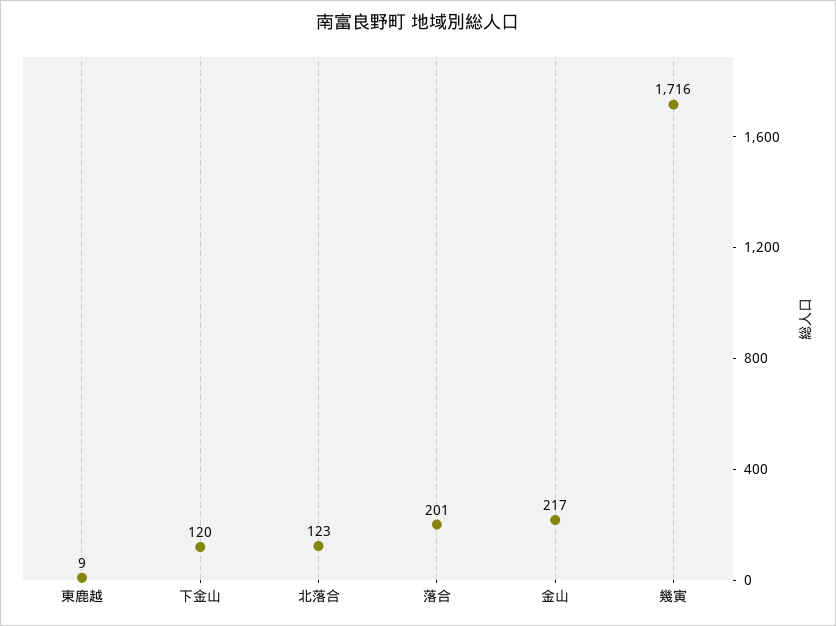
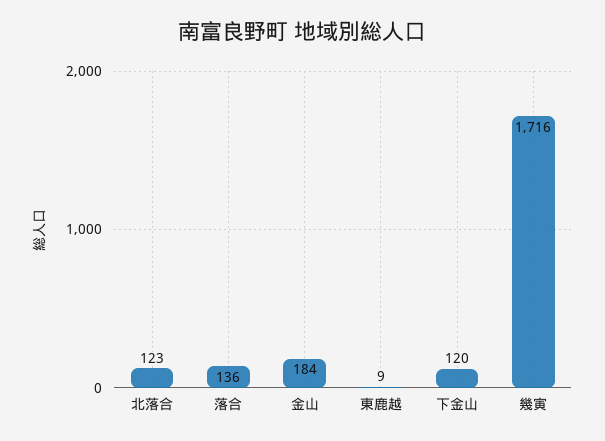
  {
    "東鹿越": 9,
    "下金山": 120,
    "北落合": 123,
-   "落合": 201,
+   "落合": 136,
-   "金山": 217,
+   "金山": 184,
    "幾寅": 1716
  }

